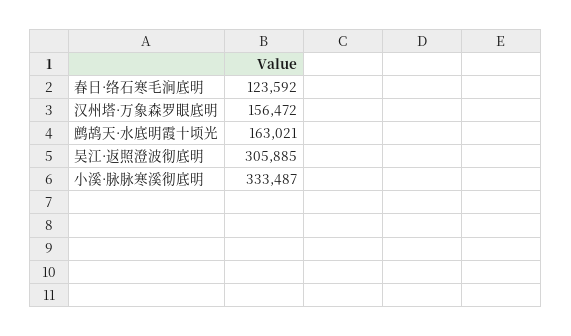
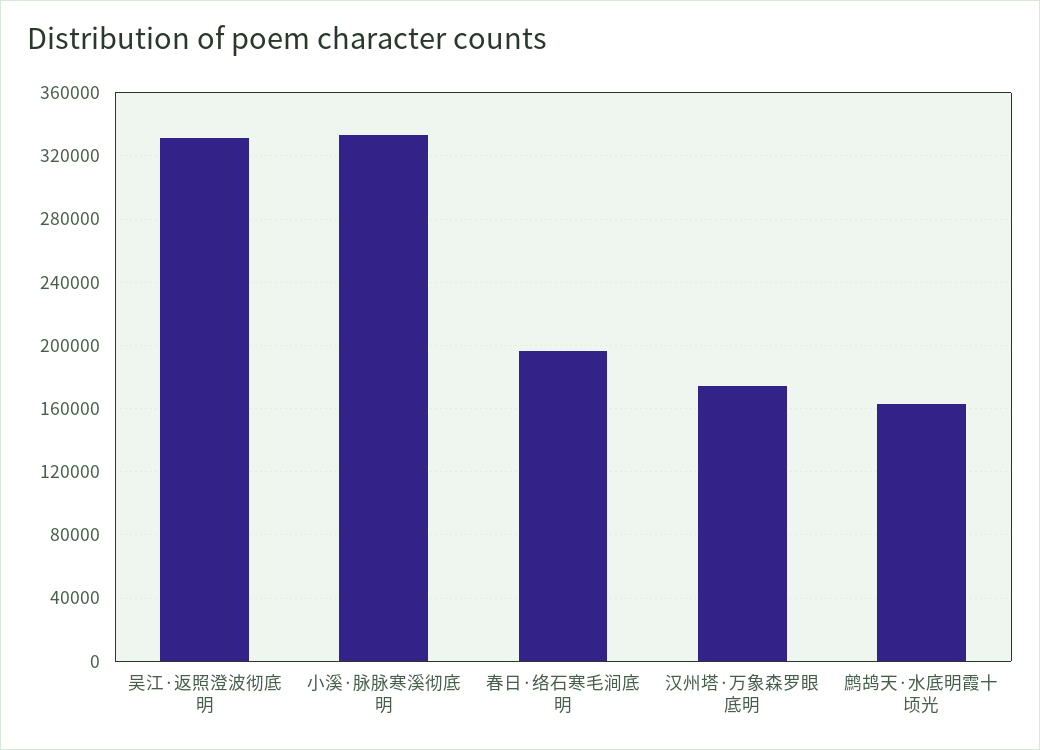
  {
-   "春日·络石寒毛涧底明": 123592,
+   "春日·络石寒毛涧底明": 195000,
-   "汉州塔·万象森罗眼底明": 156472,
+   "汉州塔·万象森罗眼底明": 175000,
    "鹧鸪天·水底明霞十顷光": 163021,
-   "吴江·返照澄波彻底明": 305885,
+   "吴江·返照澄波彻底明": 330000,
    "小溪·脉脉寒溪彻底明": 333487
  }

